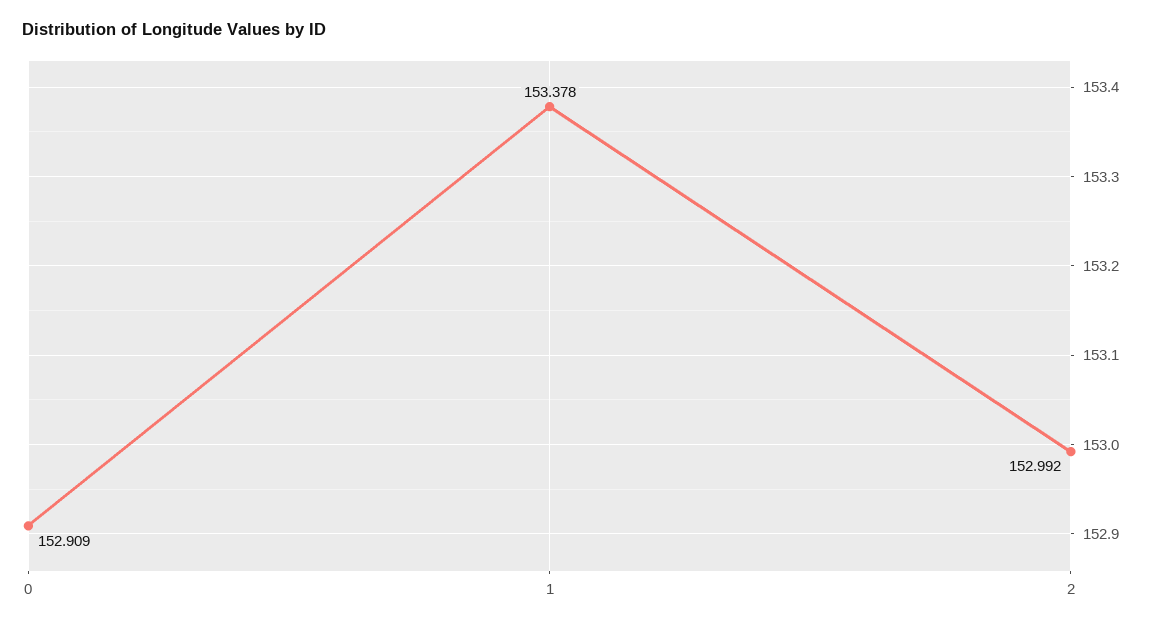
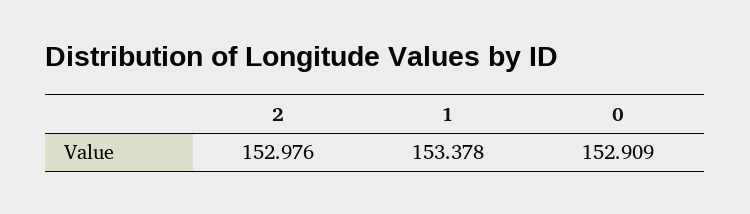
  {
    "0": 152.909,
    "1": 153.378,
-   "2": 152.992
+   "2": 152.976
  }

